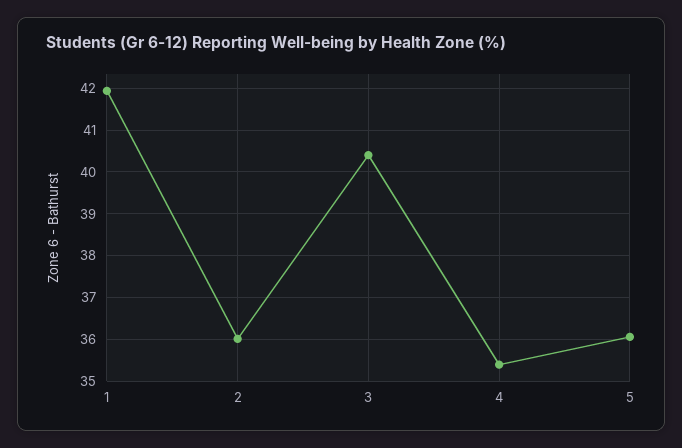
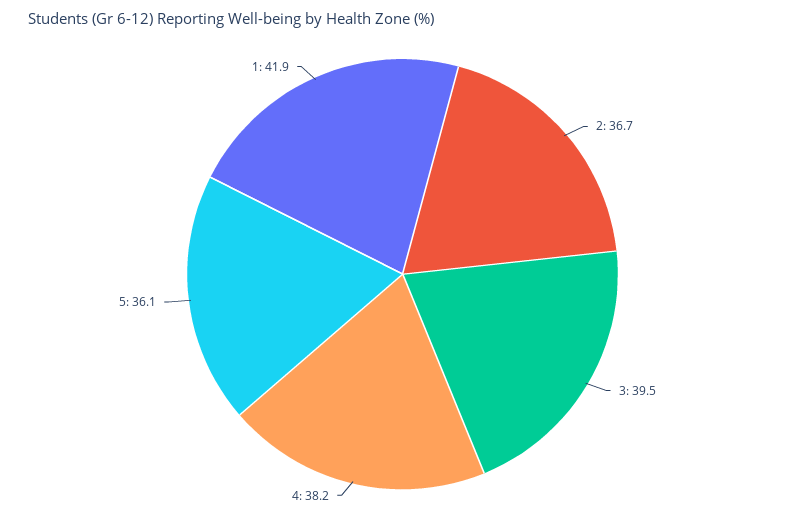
  {
    "1": 41.9,
-   "2": 36,
+   "2": 36.7,
-   "3": 40.4,
+   "3": 39.5,
-   "4": 35.4,
+   "4": 38.2,
    "5": 36.1
  }

